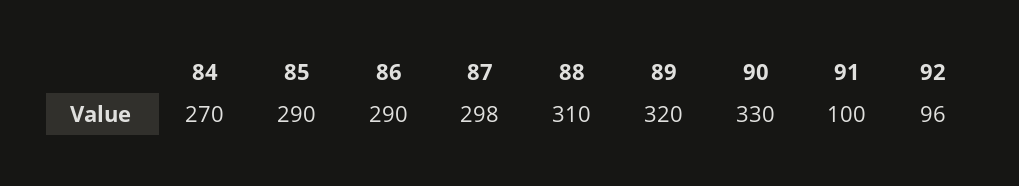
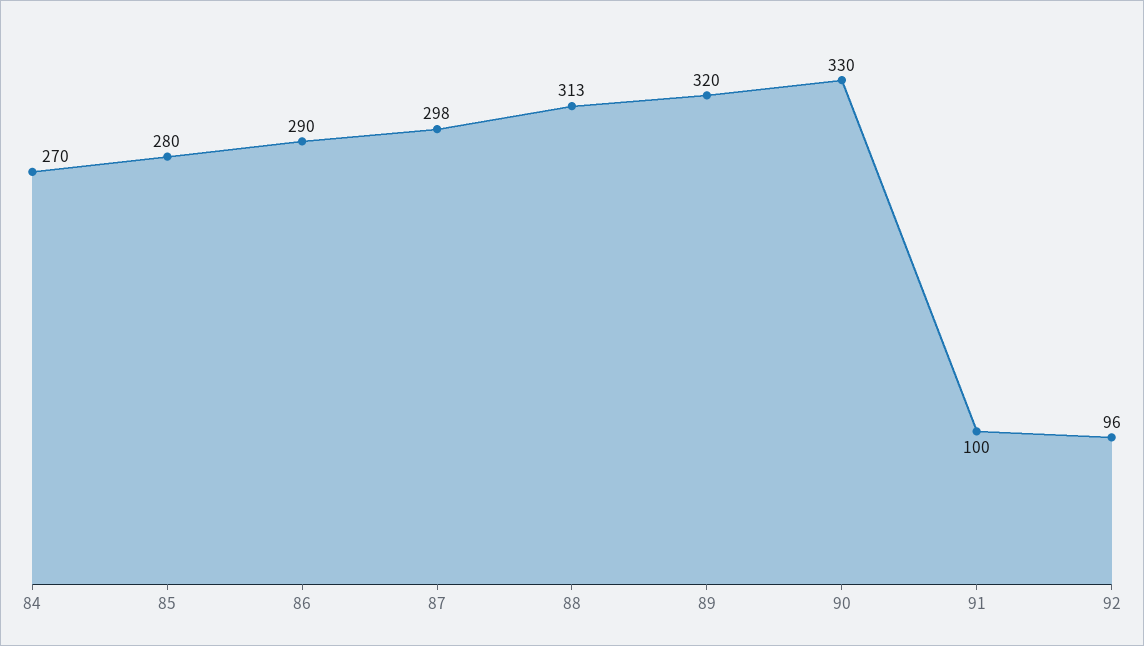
  {
    "84": 270,
-   "85": 290,
+   "85": 280,
    "86": 290,
    "87": 298,
-   "88": 310,
+   "88": 313,
    "89": 320,
    "90": 330,
    "91": 100,
    "92": 96
  }

